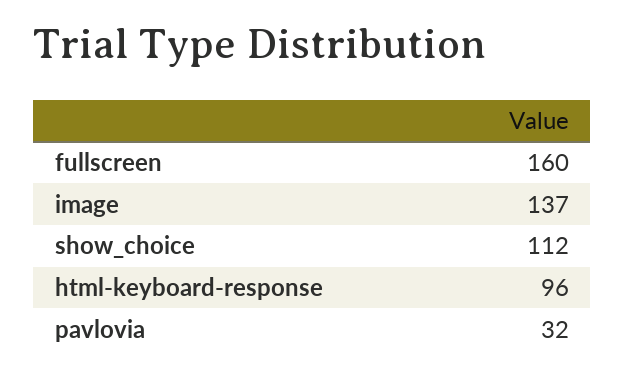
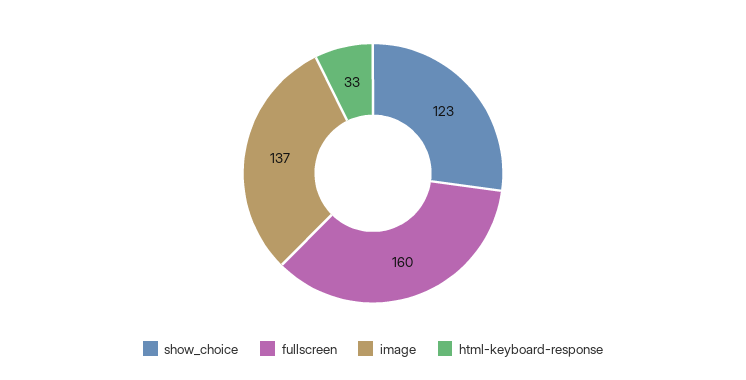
  {
    "fullscreen": 160,
    "image": 137,
-   "show_choice": 112,
+   "show_choice": 123,
-   "html-keyboard-response": 96,
+   "html-keyboard-response": 33
-   "pavlovia": 32
  }

